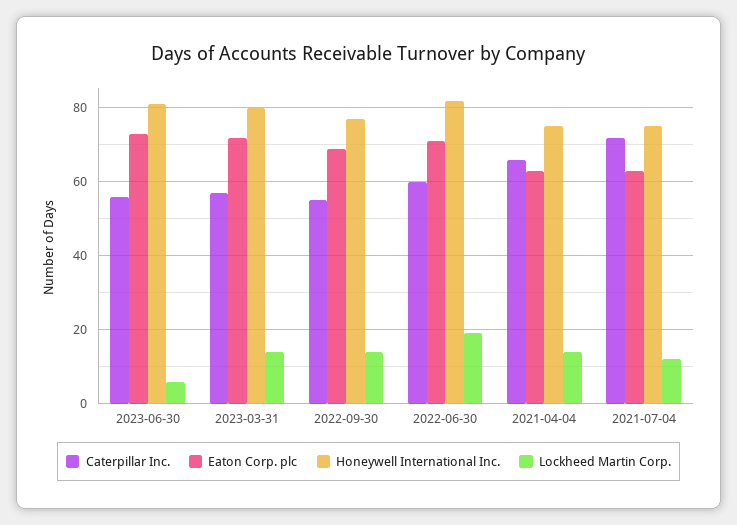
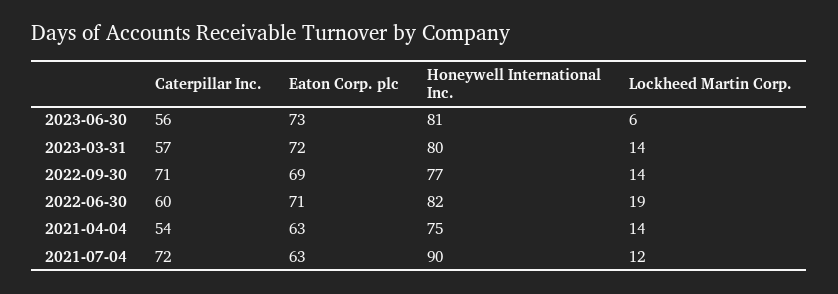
  {
    "Caterpillar Inc.": {
      "2023-06-30": 56,
      "2023-03-31": 57,
-     "2022-09-30": 55,
+     "2022-09-30": 71,
      "2022-06-30": 60,
-     "2021-04-04": 65,
+     "2021-04-04": 54,
      "2021-07-04": 72
    },
    "Eaton Corp. plc": {
      "2023-06-30": 73,
      "2023-03-31": 72,
      "2022-09-30": 69,
      "2022-06-30": 71,
      "2021-04-04": 63,
      "2021-07-04": 63
    },
    "Honeywell International Inc.": {
      "2023-06-30": 81,
      "2023-03-31": 80,
      "2022-09-30": 77,
      "2022-06-30": 82,
      "2021-04-04": 75,
-     "2021-07-04": 75
+     "2021-07-04": 90
    },
    "Lockheed Martin Corp.": {
      "2023-06-30": 6,
      "2023-03-31": 14,
      "2022-09-30": 14,
      "2022-06-30": 19,
      "2021-04-04": 14,
      "2021-07-04": 12
    }
  }

